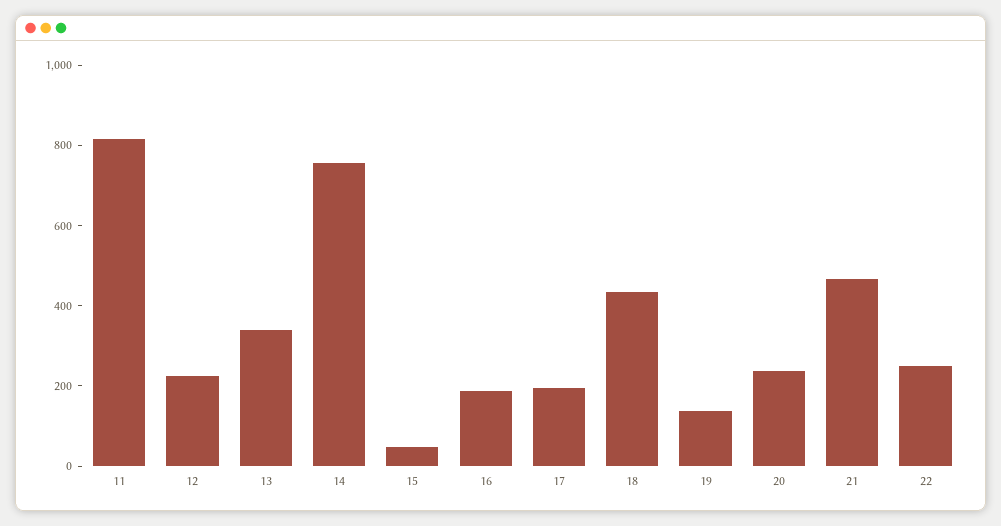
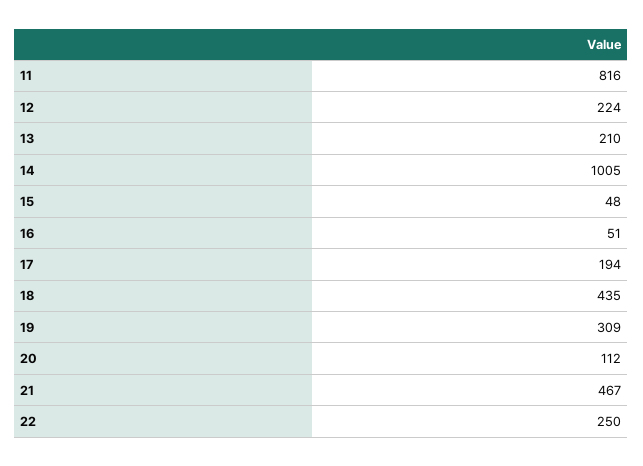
  {
    "11": 816,
    "12": 224,
-   "13": 350,
+   "13": 210,
-   "14": 750,
+   "14": 1005,
    "15": 48,
-   "16": 200,
+   "16": 51,
    "17": 194,
    "18": 435,
-   "19": 150,
+   "19": 309,
-   "20": 250,
+   "20": 112,
    "21": 467,
    "22": 250
  }

